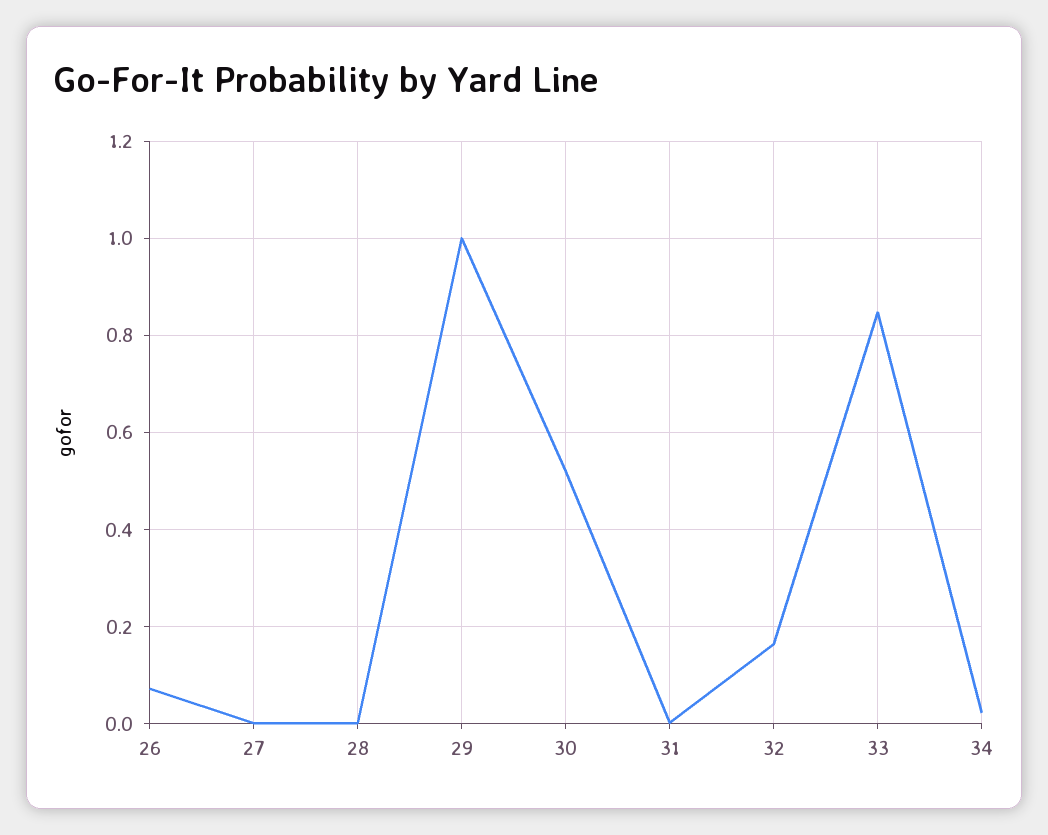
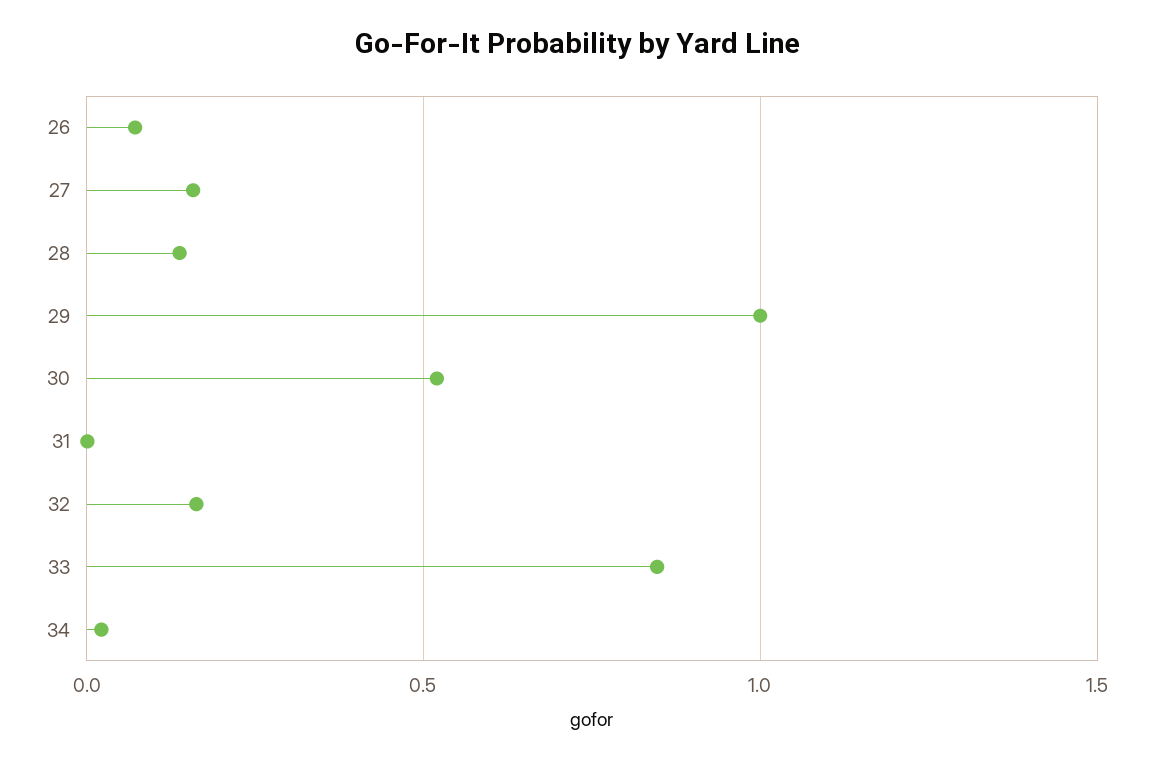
  {
    "26": 0.08,
-   "27": 0,
+   "27": 0.15,
-   "28": 0,
+   "28": 0.15,
    "29": 1,
    "30": 0.52,
    "31": 0,
    "32": 0.16,
    "33": 0.84,
    "34": 0.02
  }

